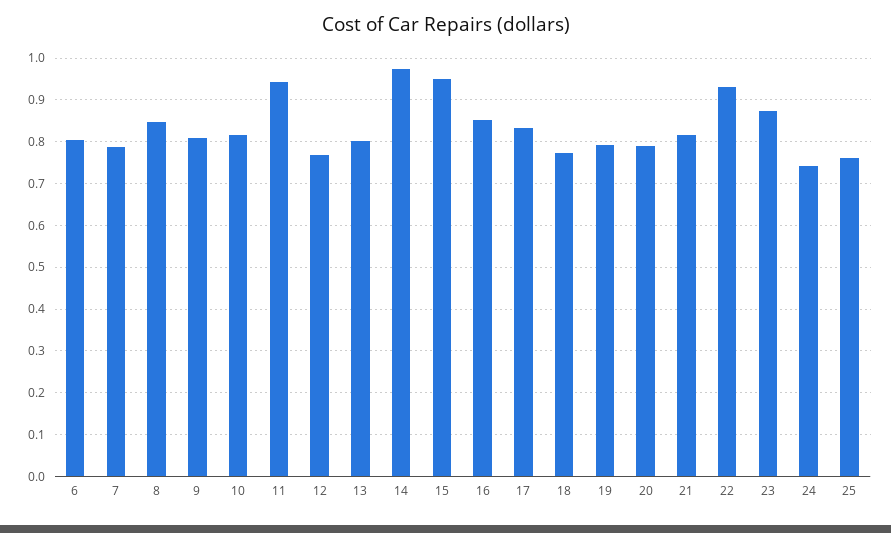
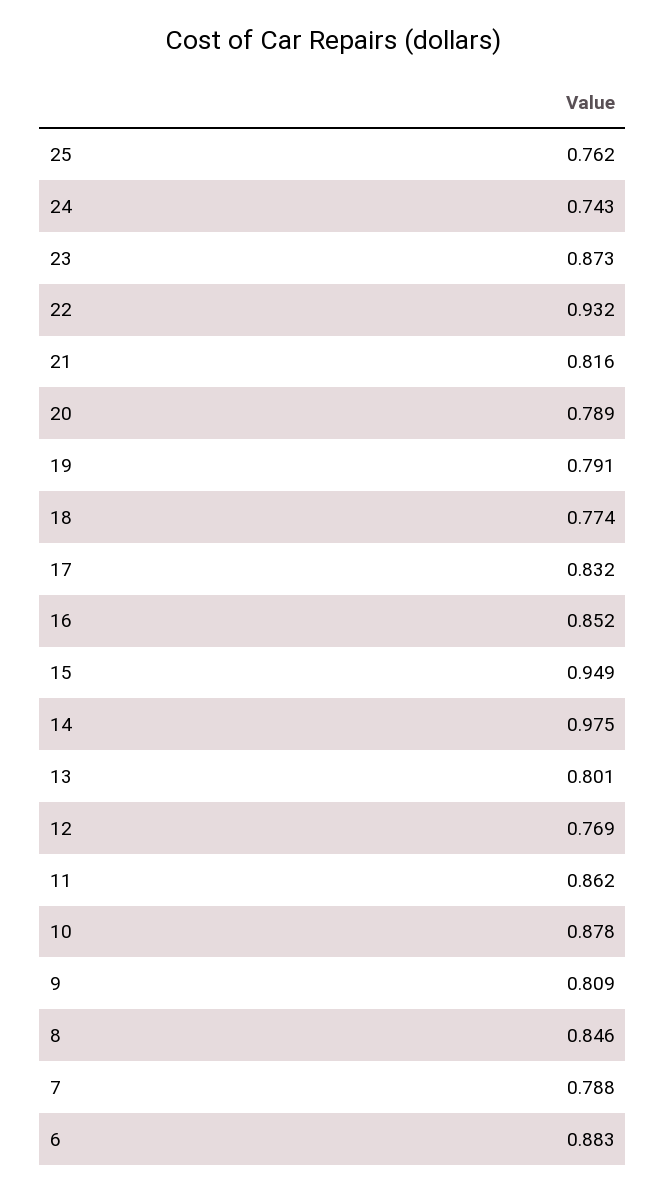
  {
-   "6": 0.8,
+   "6": 0.883,
    "7": 0.788,
    "8": 0.846,
    "9": 0.809,
-   "10": 0.82,
+   "10": 0.878,
-   "11": 0.94,
+   "11": 0.862,
    "12": 0.769,
    "13": 0.801,
    "14": 0.975,
    "15": 0.949,
    "16": 0.852,
    "17": 0.832,
    "18": 0.774,
    "19": 0.791,
    "20": 0.789,
    "21": 0.816,
    "22": 0.932,
    "23": 0.873,
    "24": 0.743,
    "25": 0.762
  }

